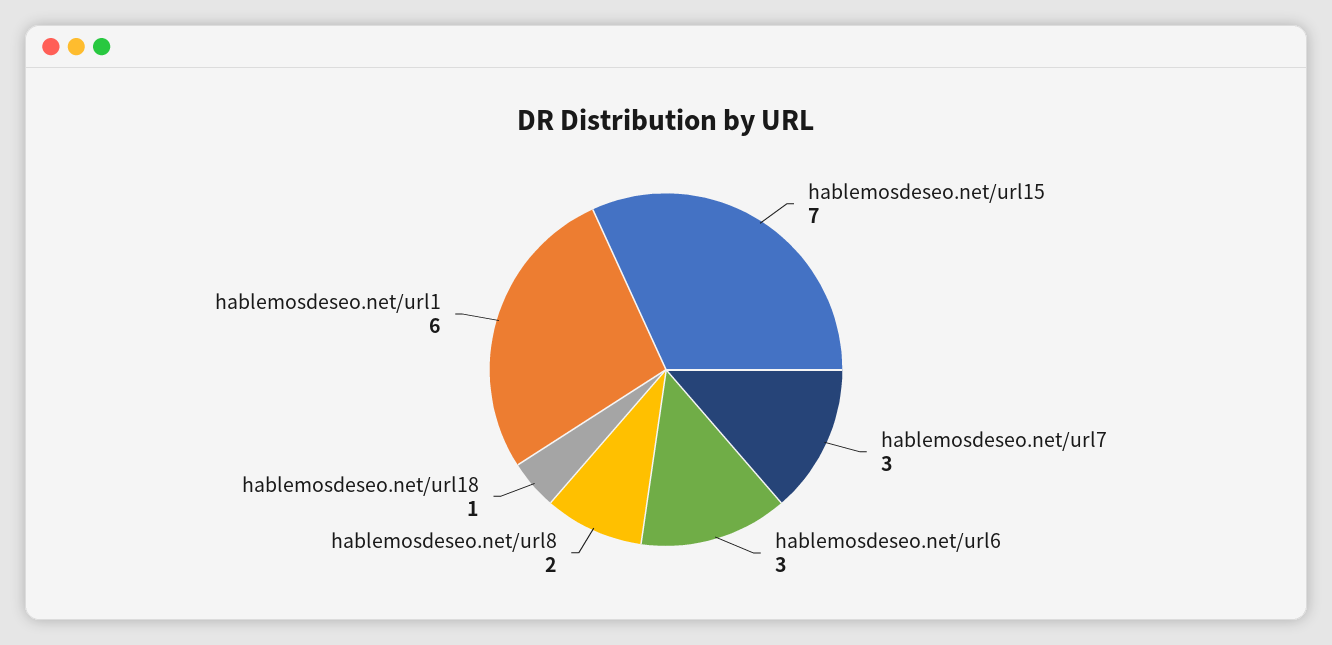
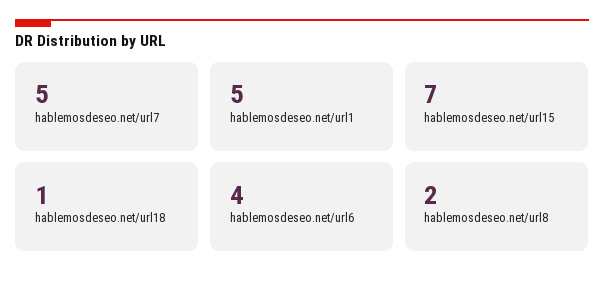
  {
    "hablemosdeseo.net/url15": 7,
-   "hablemosdeseo.net/url7": 3,
+   "hablemosdeseo.net/url7": 5,
-   "hablemosdeseo.net/url6": 3,
+   "hablemosdeseo.net/url6": 4,
    "hablemosdeseo.net/url8": 2,
    "hablemosdeseo.net/url18": 1,
-   "hablemosdeseo.net/url1": 6
+   "hablemosdeseo.net/url1": 5
  }

